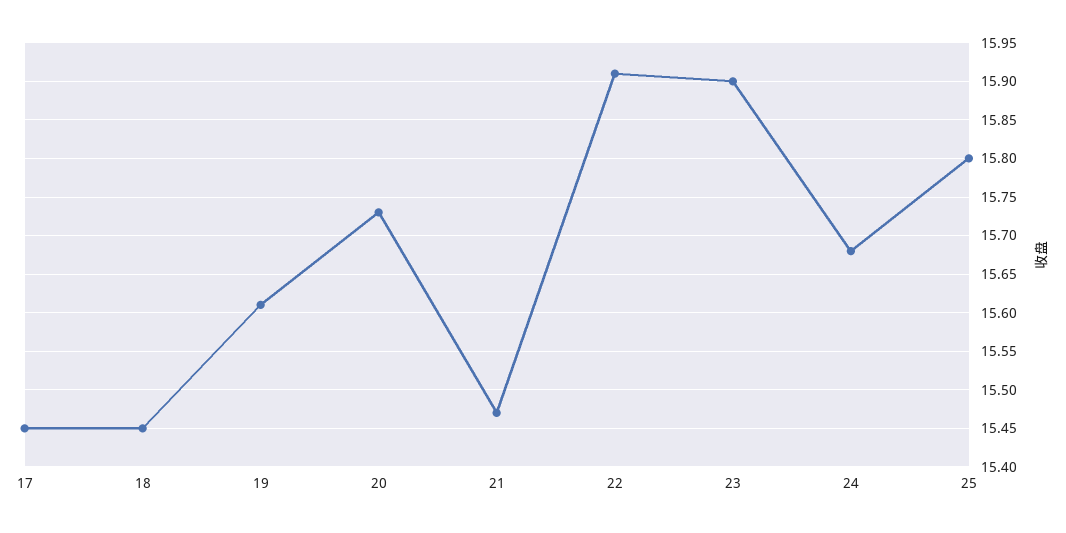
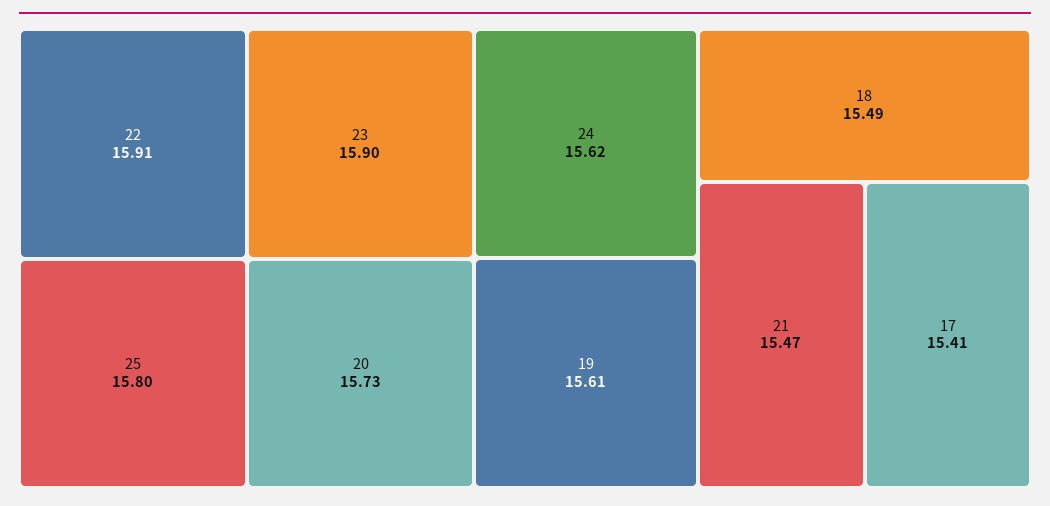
  {
-   "17": 15.45,
+   "17": 15.41,
-   "18": 15.45,
+   "18": 15.49,
    "19": 15.61,
    "20": 15.73,
    "21": 15.47,
    "22": 15.91,
    "23": 15.9,
-   "24": 15.68,
+   "24": 15.62,
    "25": 15.8
  }

